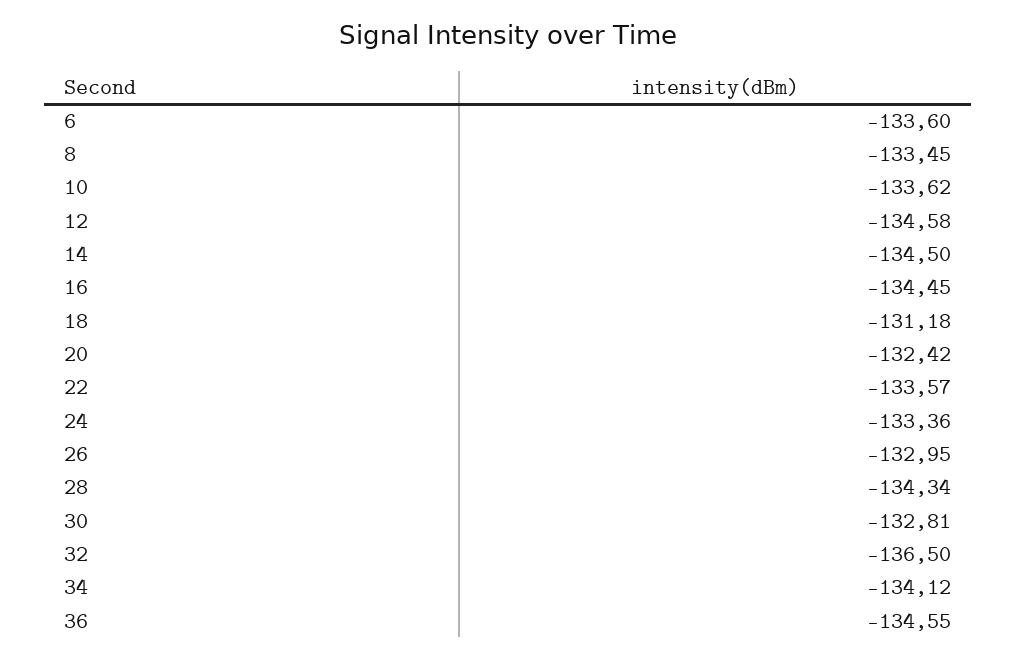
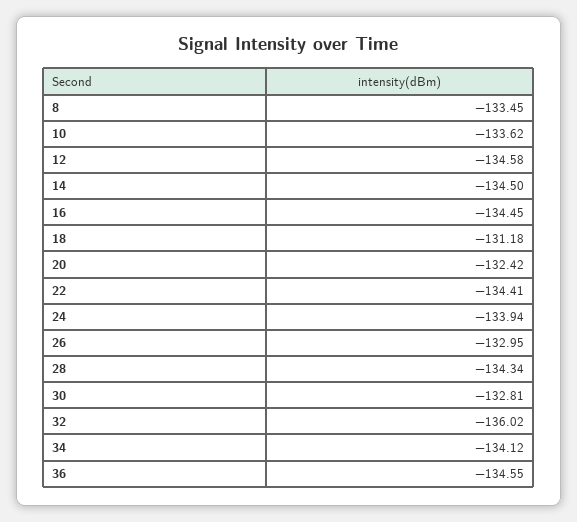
  {
-   "6": -133.6,
    "8": -133.45,
    "10": -133.62,
    "12": -134.58,
    "14": -134.5,
    "16": -134.45,
    "18": -131.18,
    "20": -132.42,
-   "22": -133.57,
+   "22": -134.41,
-   "24": -133.36,
+   "24": -133.94,
    "26": -132.95,
    "28": -134.34,
    "30": -132.81,
-   "32": -136.5,
+   "32": -136.02,
    "34": -134.12,
    "36": -134.55
  }

